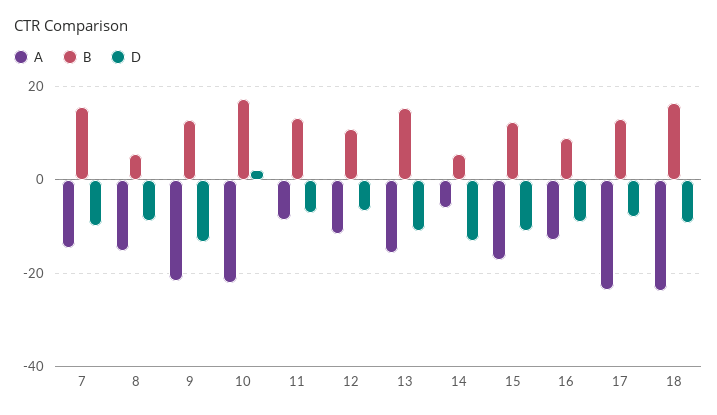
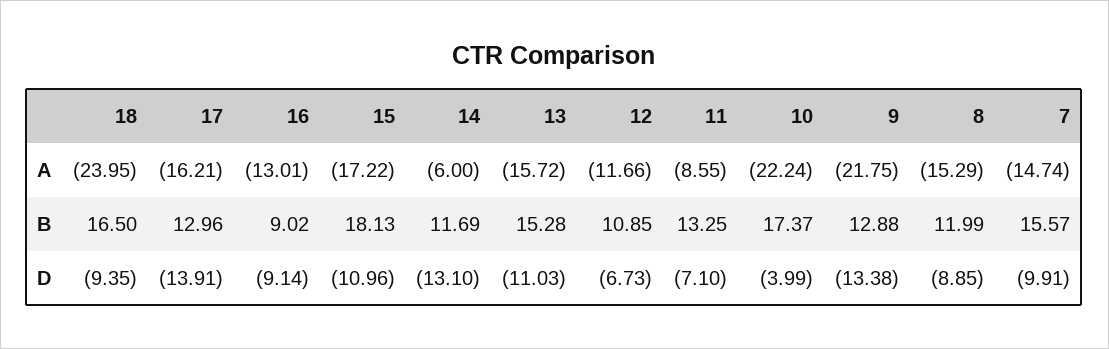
  {
    "A": {
      "7": -14.74,
      "8": -15.29,
      "9": -21.75,
      "10": -22.24,
      "11": -8.55,
      "12": -11.66,
      "13": -15.72,
      "14": -6,
      "15": -17.22,
      "16": -13.01,
-     "17": -24,
+     "17": -16.21,
      "18": -23.95
    },
    "B": {
      "7": 15.57,
-     "8": 6,
+     "8": 11.99,
      "9": 12.88,
      "10": 17.37,
      "11": 13.25,
      "12": 10.85,
      "13": 15.28,
-     "14": 6,
+     "14": 11.69,
-     "15": 12,
+     "15": 18.13,
      "16": 9.02,
      "17": 12.96,
      "18": 16.5
    },
    "D": {
      "7": -9.91,
      "8": -8.85,
      "9": -13.38,
-     "10": 2,
+     "10": -3.99,
      "11": -7.1,
      "12": -6.73,
      "13": -11.03,
      "14": -13.1,
      "15": -10.96,
      "16": -9.14,
-     "17": -8,
+     "17": -13.91,
      "18": -9.35
    }
  }

